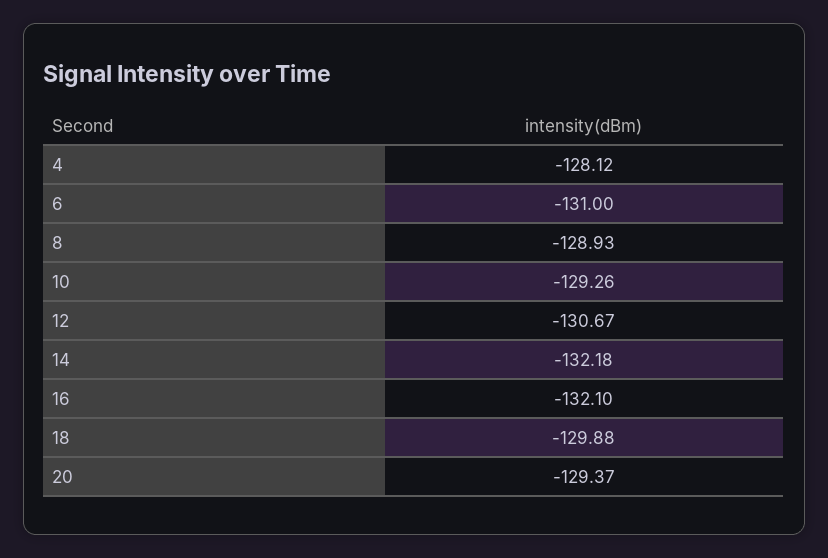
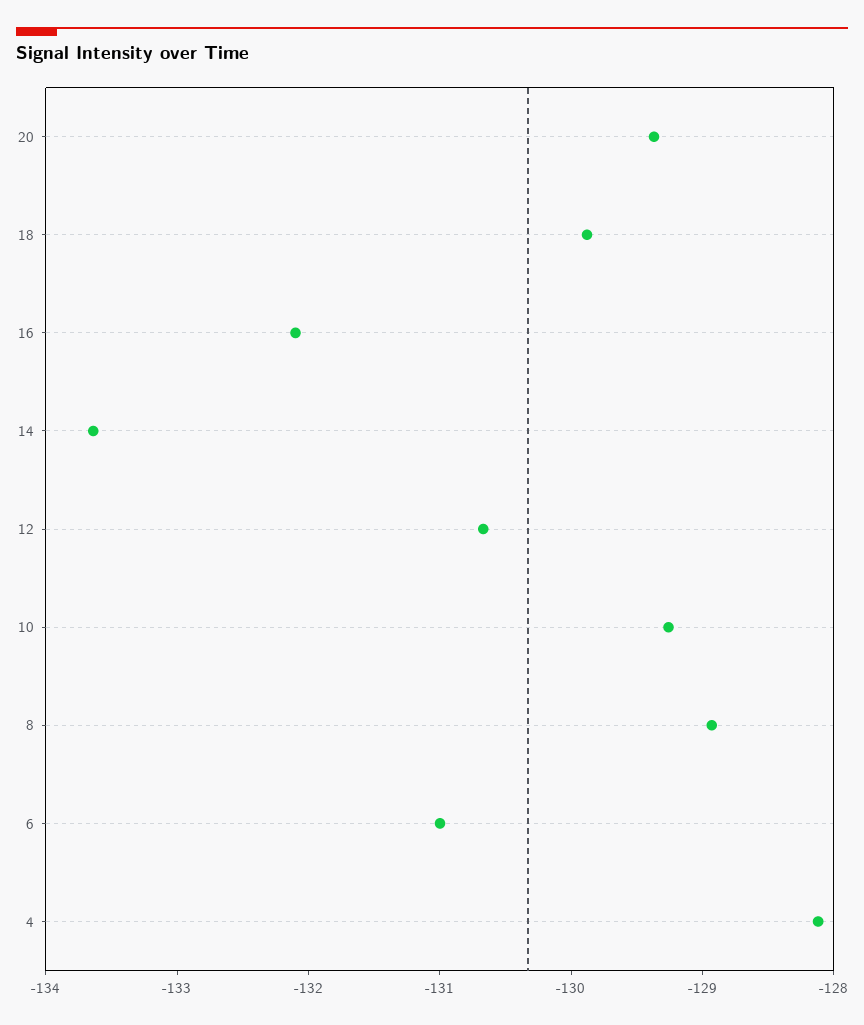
  {
    "4": -128.12,
    "6": -131,
    "8": -128.93,
    "10": -129.26,
    "12": -130.67,
-   "14": -132.18,
+   "14": -133.6,
    "16": -132.1,
    "18": -129.88,
    "20": -129.37
  }

